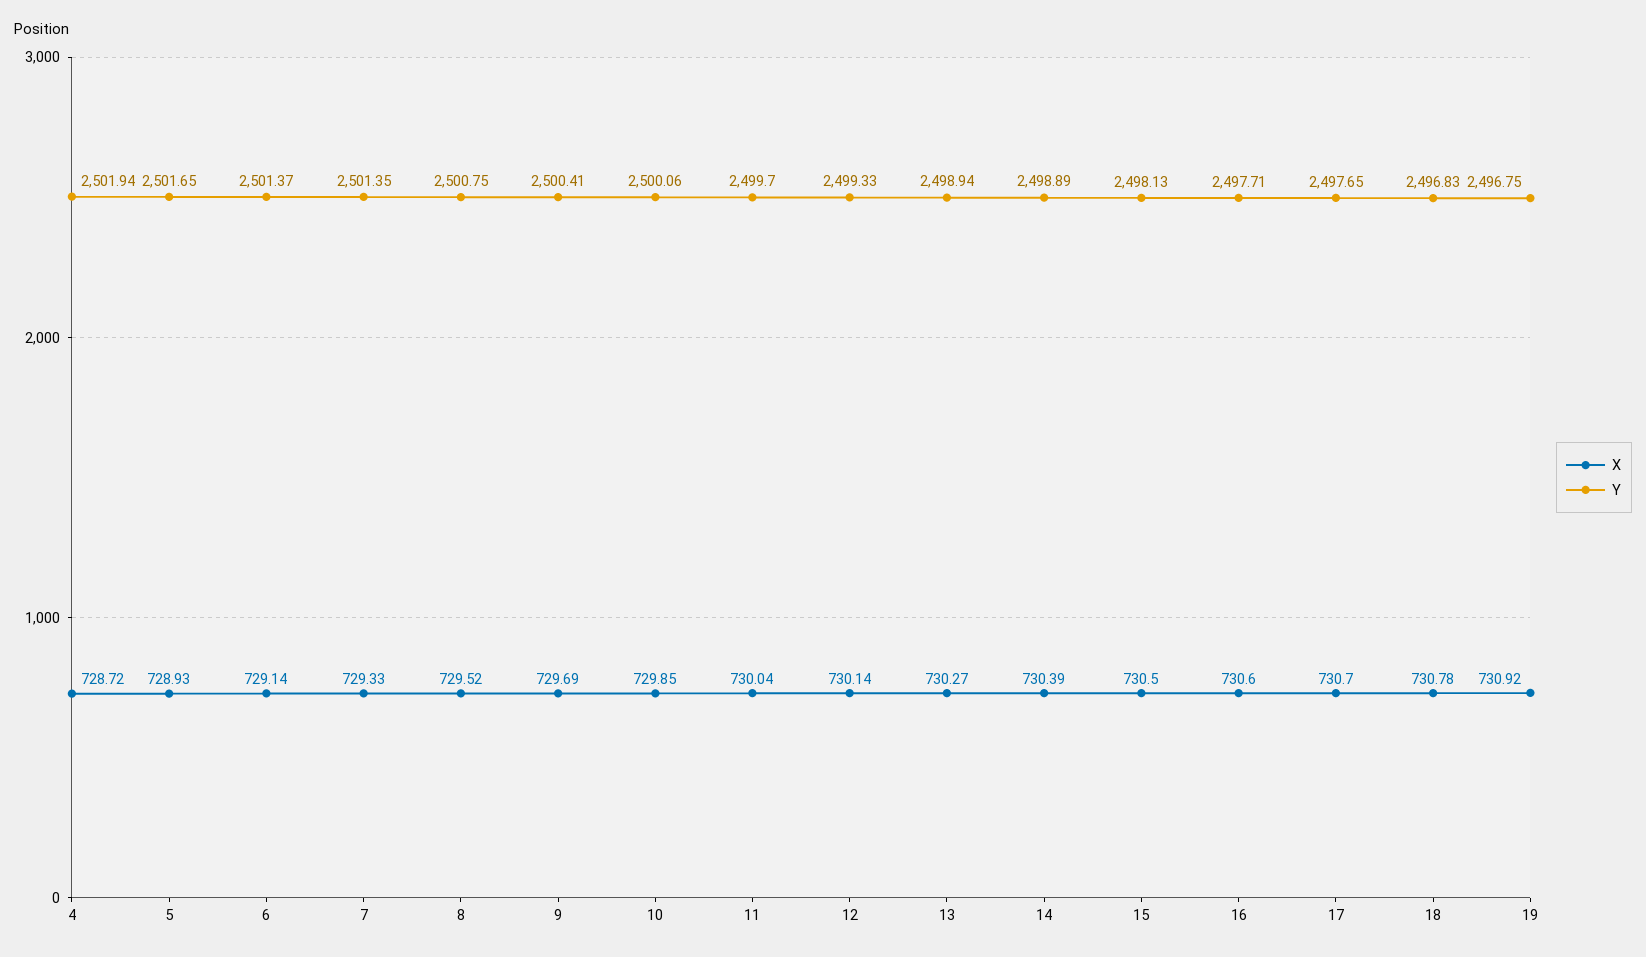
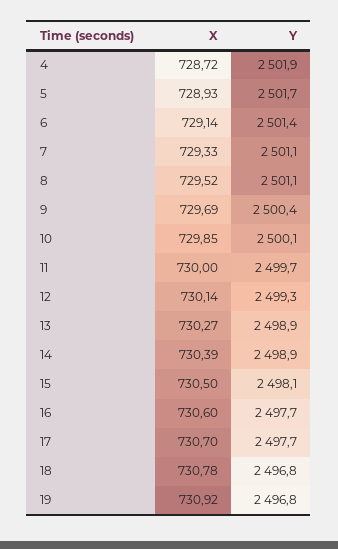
  {
    "X": {
      "4": 728.72,
      "5": 728.93,
      "6": 729.14,
      "7": 729.33,
      "8": 729.52,
      "9": 729.69,
      "10": 729.85,
-     "11": 730.04,
+     "11": 730,
      "12": 730.14,
      "13": 730.27,
      "14": 730.39,
      "15": 730.5,
      "16": 730.6,
      "17": 730.7,
      "18": 730.78,
      "19": 730.92
    },
    "Y": {
      "4": 2501.94,
      "5": 2501.65,
      "6": 2501.37,
-     "7": 2501.35,
+     "7": 2501.1,
-     "8": 2500.75,
+     "8": 2501.1,
      "9": 2500.41,
      "10": 2500.06,
      "11": 2499.7,
      "12": 2499.33,
      "13": 2498.94,
      "14": 2498.89,
      "15": 2498.13,
      "16": 2497.71,
      "17": 2497.65,
      "18": 2496.83,
      "19": 2496.75
    }
  }

